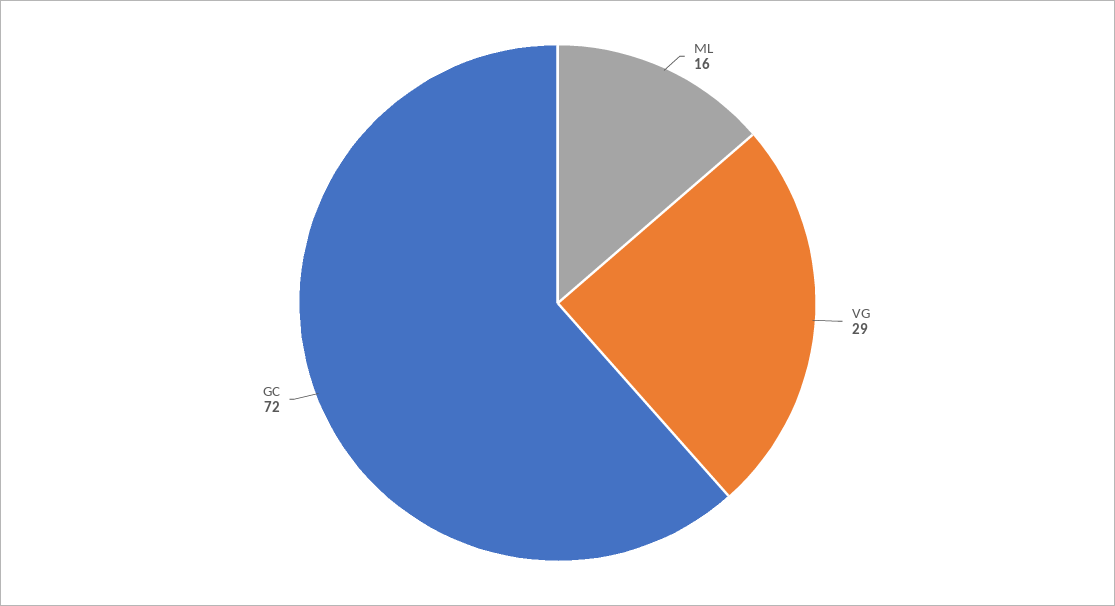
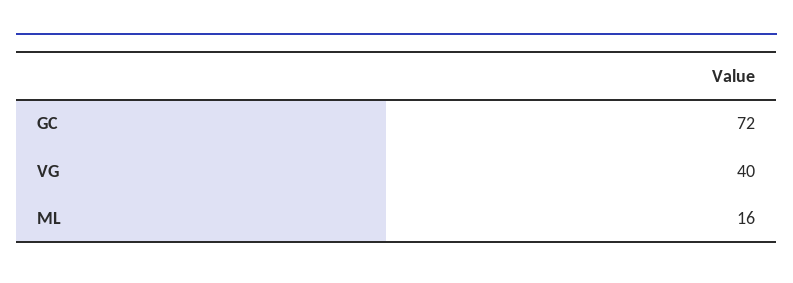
  {
    "ML": 16,
-   "VG": 29,
+   "VG": 40,
    "GC": 72
  }

